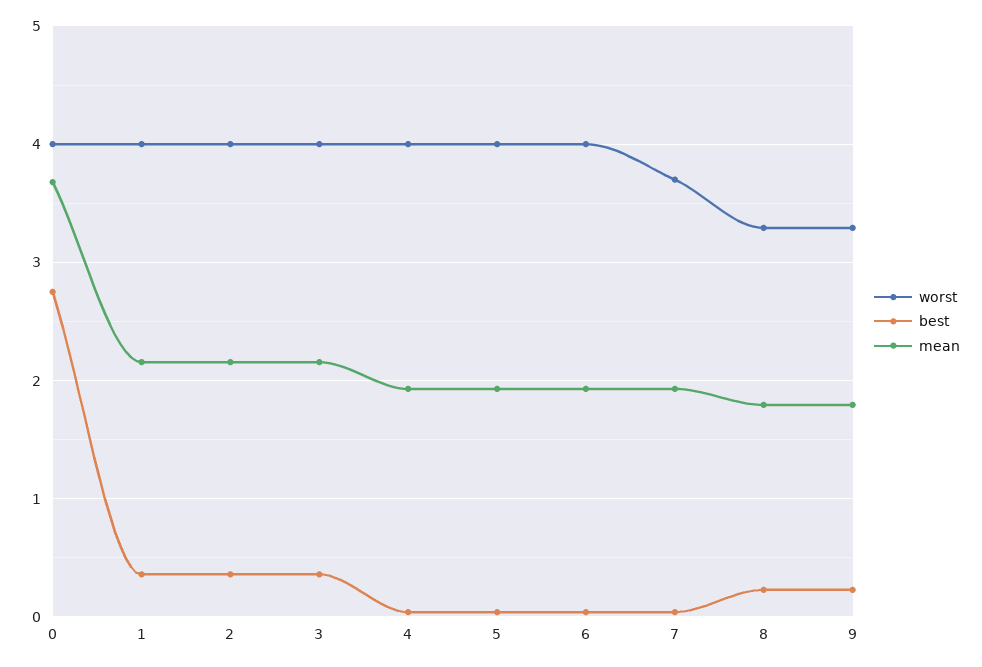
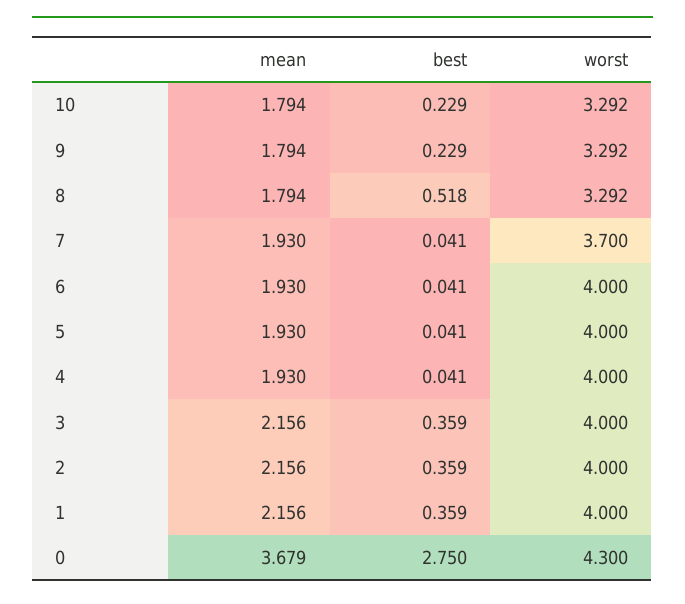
  {
    "worst": {
-     "0": 4,
+     "0": 4.3,
      "1": 4,
      "2": 4,
      "3": 4,
      "4": 4,
      "5": 4,
      "6": 4,
      "7": 3.7,
      "8": 3.292,
-     "9": 3.292
+     "9": 3.292,
+     "10": 3.292
    },
    "best": {
      "0": 2.75,
      "1": 0.359,
      "2": 0.359,
      "3": 0.359,
      "4": 0.041,
      "5": 0.041,
      "6": 0.041,
      "7": 0.041,
-     "8": 0.2,
+     "8": 0.518,
-     "9": 0.229
+     "9": 0.229,
+     "10": 0.229
    },
    "mean": {
      "0": 3.679,
      "1": 2.156,
      "2": 2.156,
      "3": 2.156,
      "4": 1.93,
      "5": 1.93,
      "6": 1.93,
      "7": 1.93,
      "8": 1.794,
-     "9": 1.794
+     "9": 1.794,
+     "10": 1.794
    }
  }

